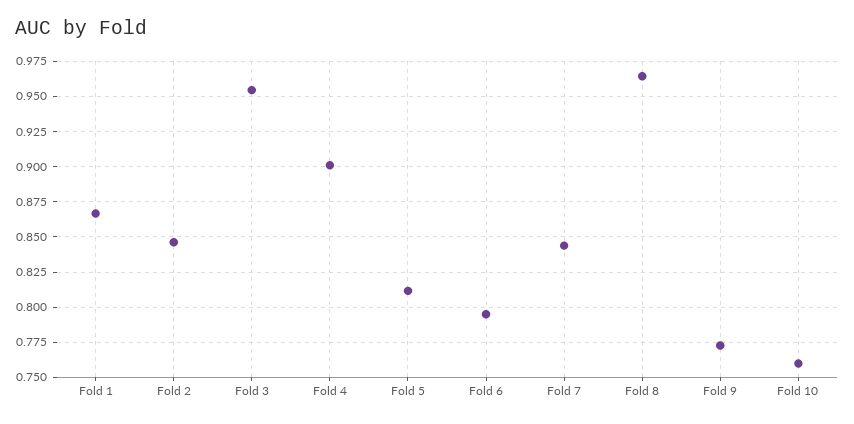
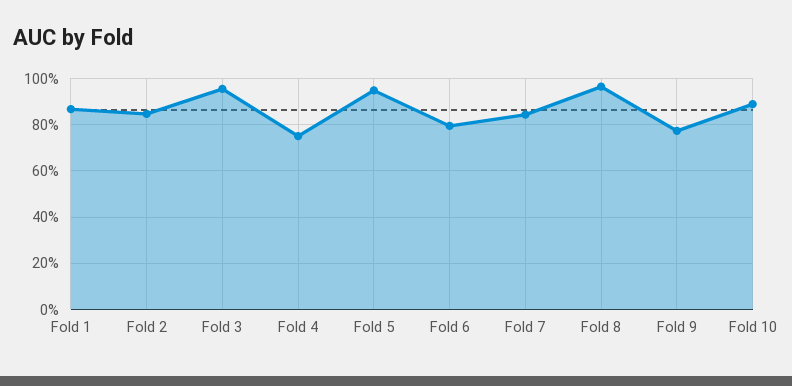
  {
    "Fold 1": 0.865,
    "Fold 2": 0.845,
    "Fold 3": 0.955,
-   "Fold 4": 0.9,
+   "Fold 4": 0.75,
-   "Fold 5": 0.81,
+   "Fold 5": 0.95,
    "Fold 6": 0.795,
    "Fold 7": 0.845,
    "Fold 8": 0.965,
    "Fold 9": 0.775,
-   "Fold 10": 0.76
+   "Fold 10": 0.9
  }

